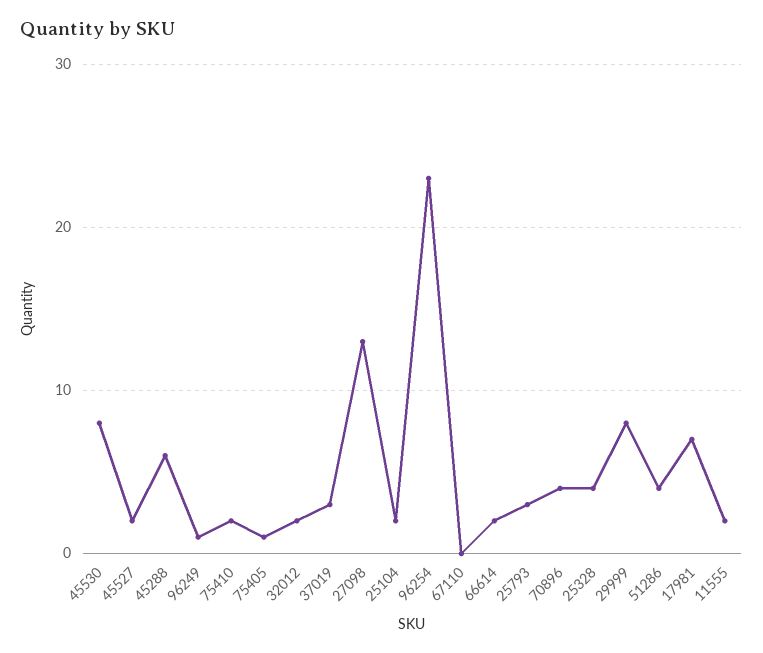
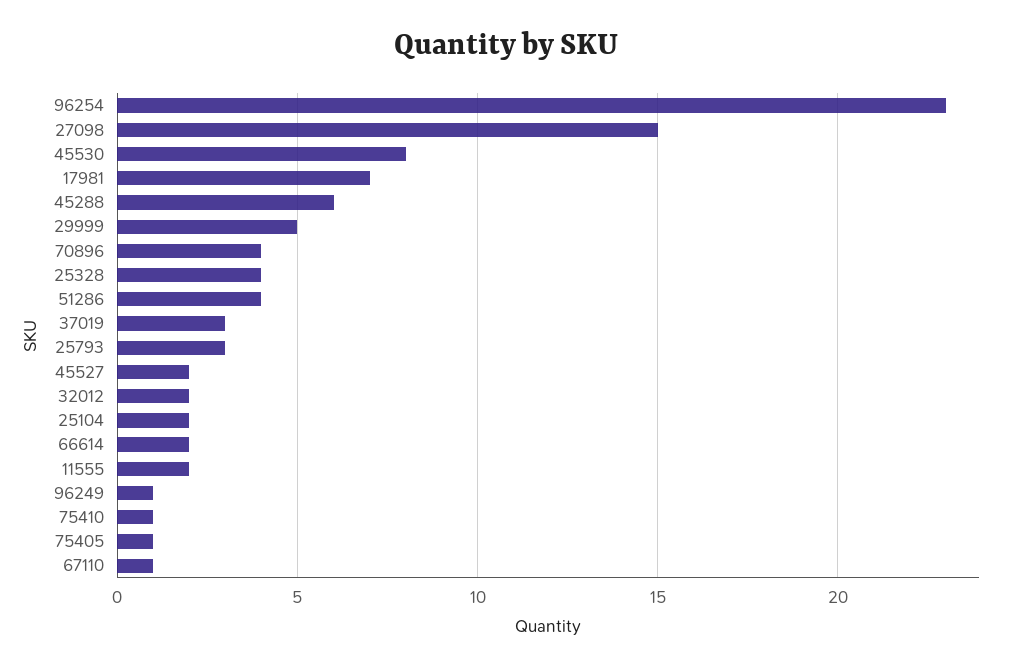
  {
    "45530": 8,
    "45527": 2,
    "45288": 6,
    "96249": 1,
-   "75410": 2,
+   "75410": 1,
    "75405": 1,
    "32012": 2,
    "37019": 3,
-   "27098": 13,
+   "27098": 15,
    "25104": 2,
    "96254": 23,
-   "67110": 0,
+   "67110": 1,
    "66614": 2,
    "25793": 3,
    "70896": 4,
    "25328": 4,
-   "29999": 8,
+   "29999": 5,
    "51286": 4,
    "17981": 7,
    "11555": 2
  }

